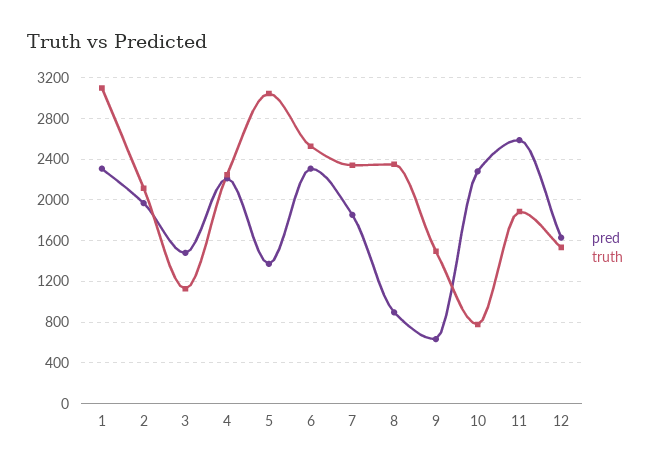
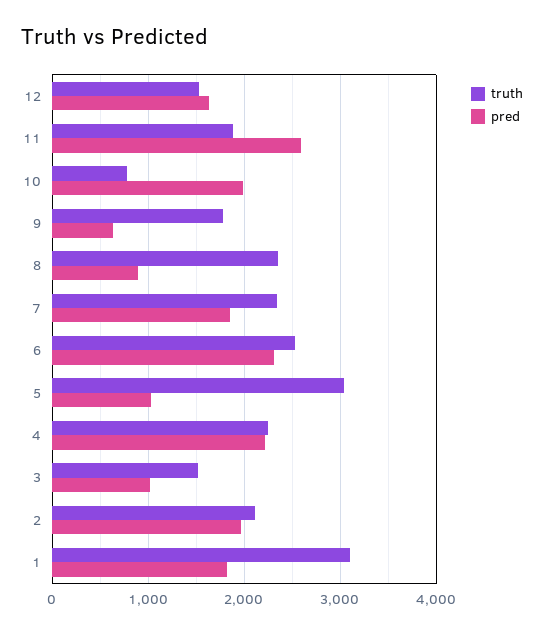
  {
    "pred": {
-     "1": 2300,
+     "1": 1800,
      "2": 2000,
-     "3": 1500,
+     "3": 1000,
      "4": 2200,
-     "5": 1400,
+     "5": 1000,
      "6": 2300,
      "7": 1900,
      "8": 900,
      "9": 600,
-     "10": 2300,
+     "10": 2000,
      "11": 2600,
      "12": 1600
    },
    "truth": {
      "1": 3100,
      "2": 2100,
-     "3": 1100,
+     "3": 1500,
      "4": 2200,
      "5": 3000,
      "6": 2500,
      "7": 2300,
      "8": 2400,
-     "9": 1500,
+     "9": 1800,
      "10": 800,
      "11": 1900,
      "12": 1500
    }
  }

